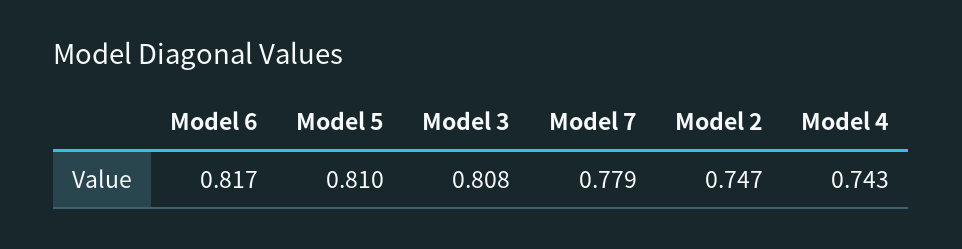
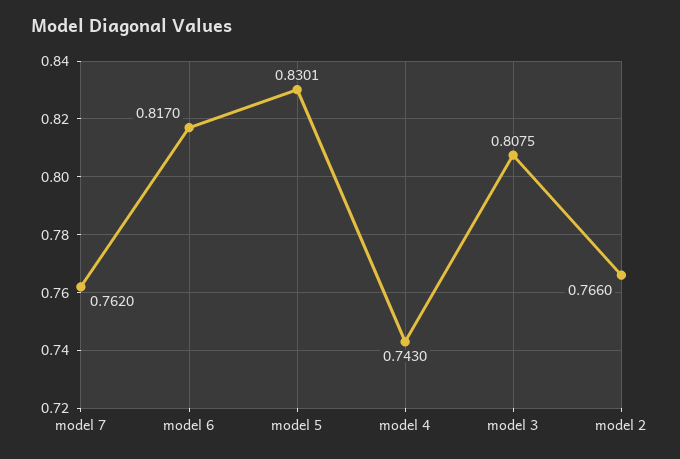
  {
    "Model 6": 0.817,
-   "Model 5": 0.81,
+   "Model 5": 0.8301,
    "Model 3": 0.8075,
-   "Model 7": 0.779,
+   "Model 7": 0.762,
-   "Model 2": 0.747,
+   "Model 2": 0.766,
    "Model 4": 0.743
  }

